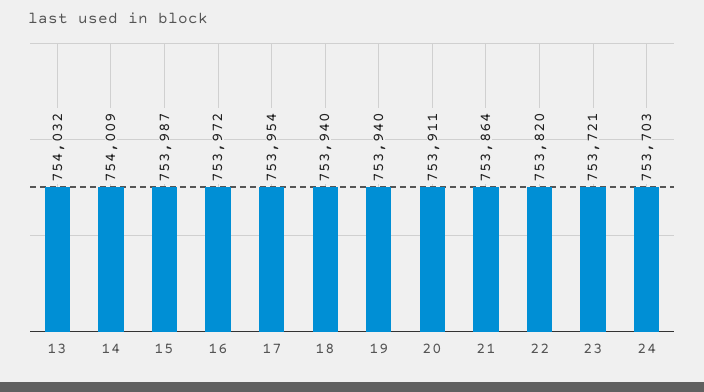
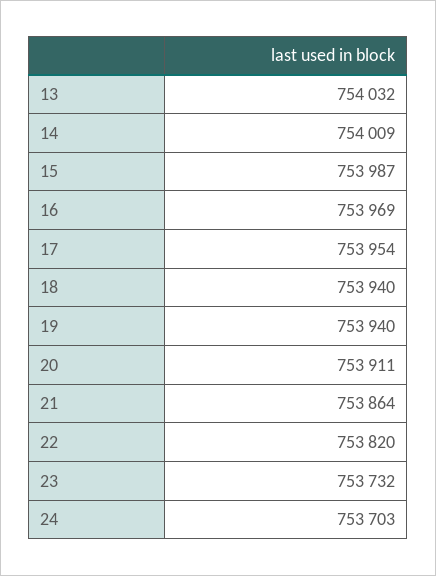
  {
    "13": 754032,
    "14": 754009,
    "15": 753987,
-   "16": 753972,
+   "16": 753969,
    "17": 753954,
    "18": 753940,
    "19": 753940,
    "20": 753911,
    "21": 753864,
    "22": 753820,
-   "23": 753721,
+   "23": 753732,
    "24": 753703
  }

